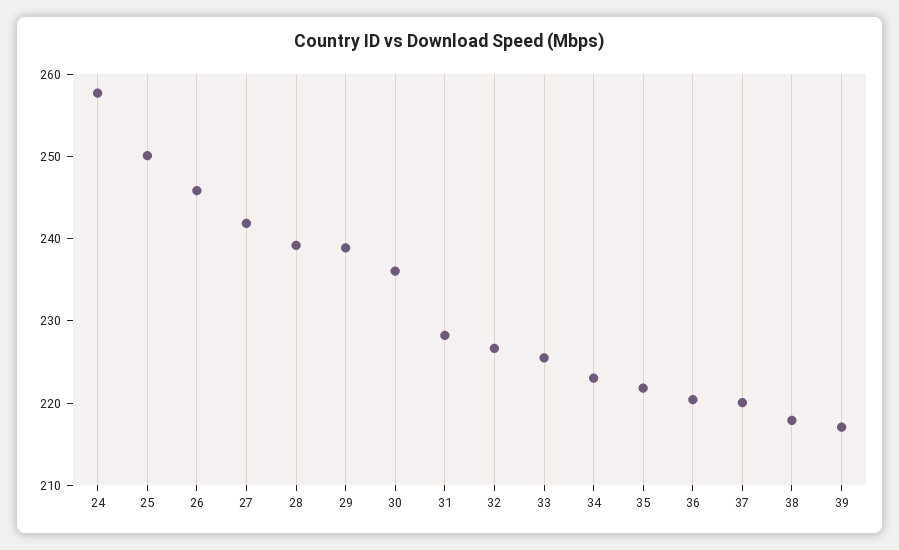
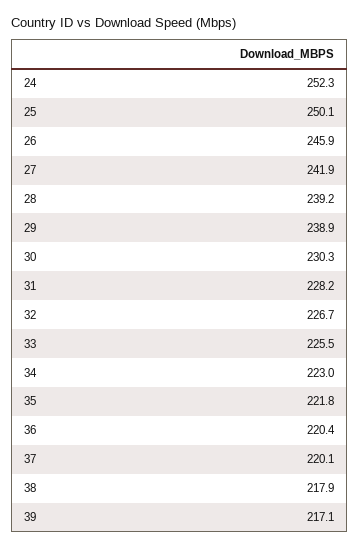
  {
-   "24": 258,
+   "24": 252.3,
    "25": 250.1,
    "26": 245.9,
    "27": 241.9,
    "28": 239.2,
    "29": 238.9,
-   "30": 236,
+   "30": 230.3,
    "31": 228.2,
    "32": 226.7,
    "33": 225.5,
    "34": 223,
    "35": 221.8,
    "36": 220.4,
    "37": 220.1,
    "38": 217.9,
    "39": 217.1
  }

